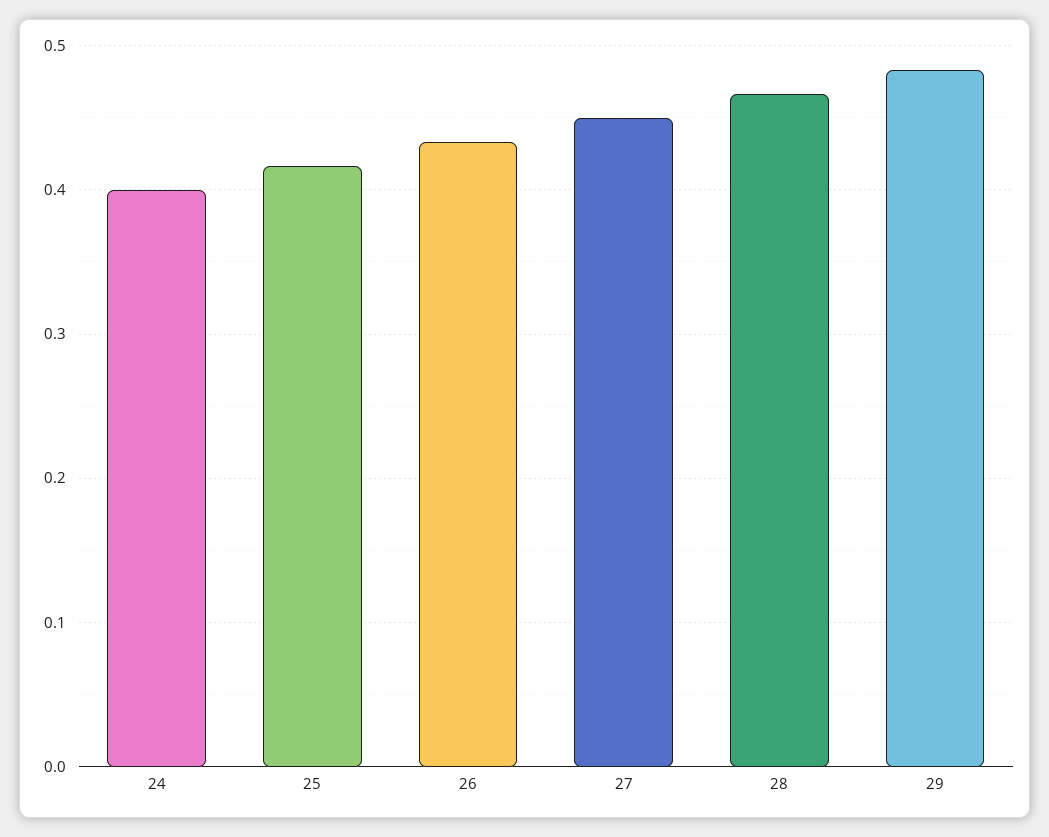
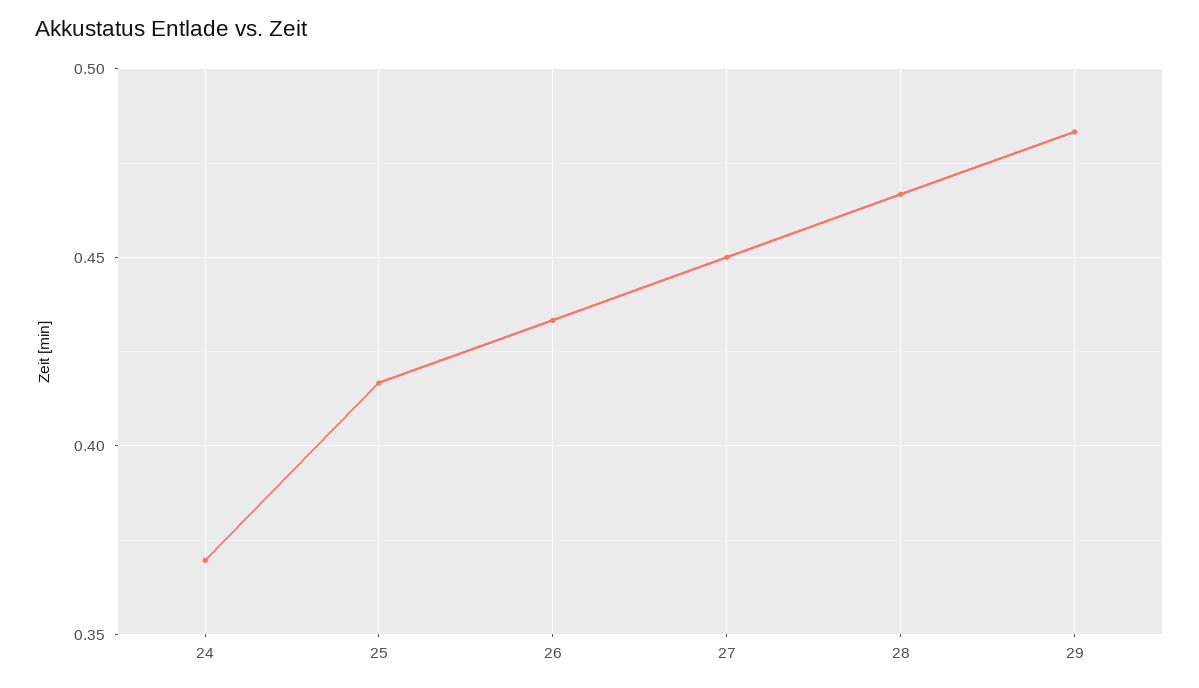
  {
-   "24": 0.4,
+   "24": 0.37,
    "25": 0.415,
    "26": 0.435,
    "27": 0.45,
    "28": 0.465,
    "29": 0.485
  }

